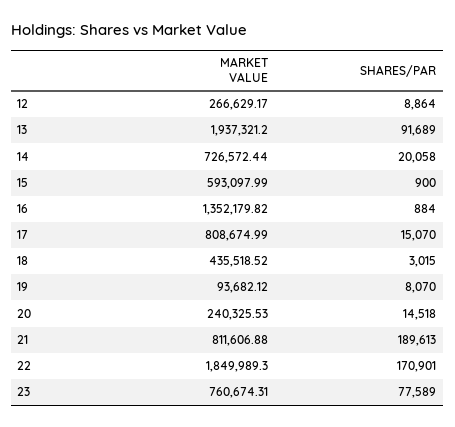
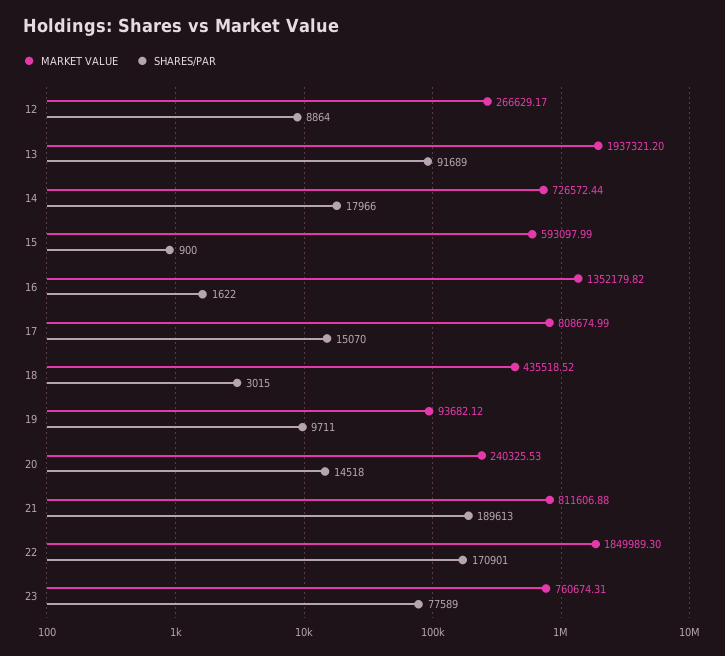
  {
    "MARKET VALUE": {
      "12": 266629.17,
      "13": 1937321.2,
      "14": 726572.44,
      "15": 593097.99,
      "16": 1352179.82,
      "17": 808674.99,
      "18": 435518.52,
      "19": 93682.12,
      "20": 240325.53,
      "21": 811606.88,
      "22": 1849989.3,
      "23": 760674.31
    },
    "SHARES/PAR": {
      "12": 8864,
      "13": 91689,
-     "14": 20058,
+     "14": 17966,
      "15": 900,
-     "16": 884,
+     "16": 1622,
      "17": 15070,
      "18": 3015,
-     "19": 8070,
+     "19": 9711,
      "20": 14518,
      "21": 189613,
      "22": 170901,
      "23": 77589
    }
  }

